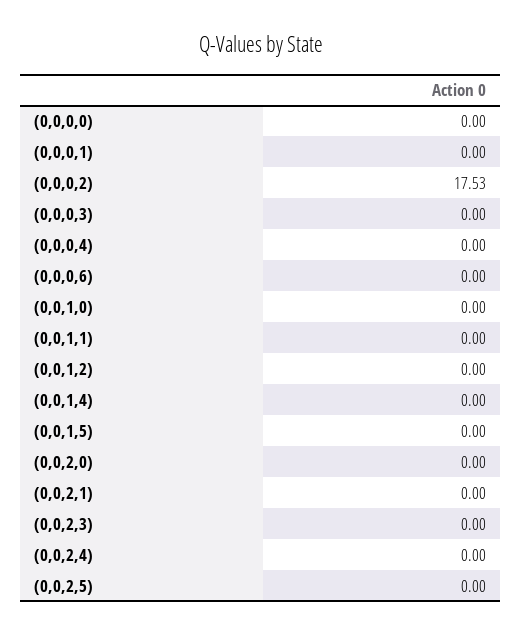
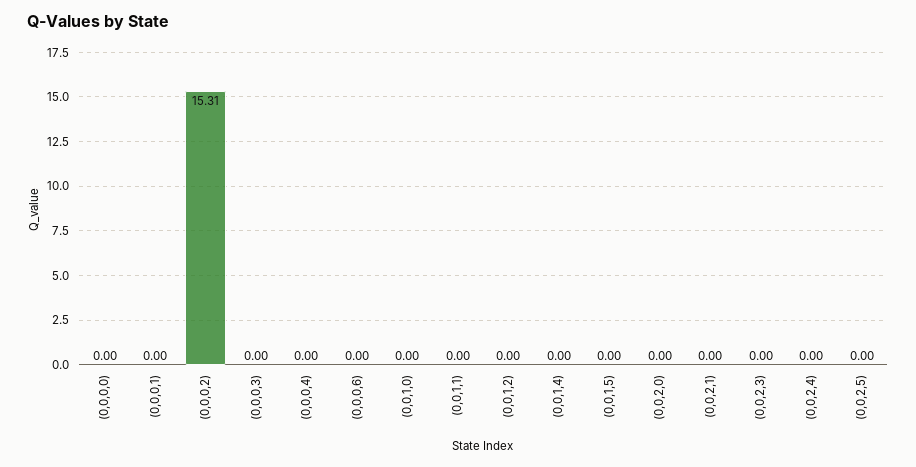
  {
    "(0,0,0,0)": 0,
    "(0,0,0,1)": 0,
-   "(0,0,0,2)": 17.53,
+   "(0,0,0,2)": 15.31,
    "(0,0,0,3)": 0,
    "(0,0,0,4)": 0,
    "(0,0,0,6)": 0,
    "(0,0,1,0)": 0,
    "(0,0,1,1)": 0,
    "(0,0,1,2)": 0,
    "(0,0,1,4)": 0,
    "(0,0,1,5)": 0,
    "(0,0,2,0)": 0,
    "(0,0,2,1)": 0,
    "(0,0,2,3)": 0,
    "(0,0,2,4)": 0,
    "(0,0,2,5)": 0
  }

